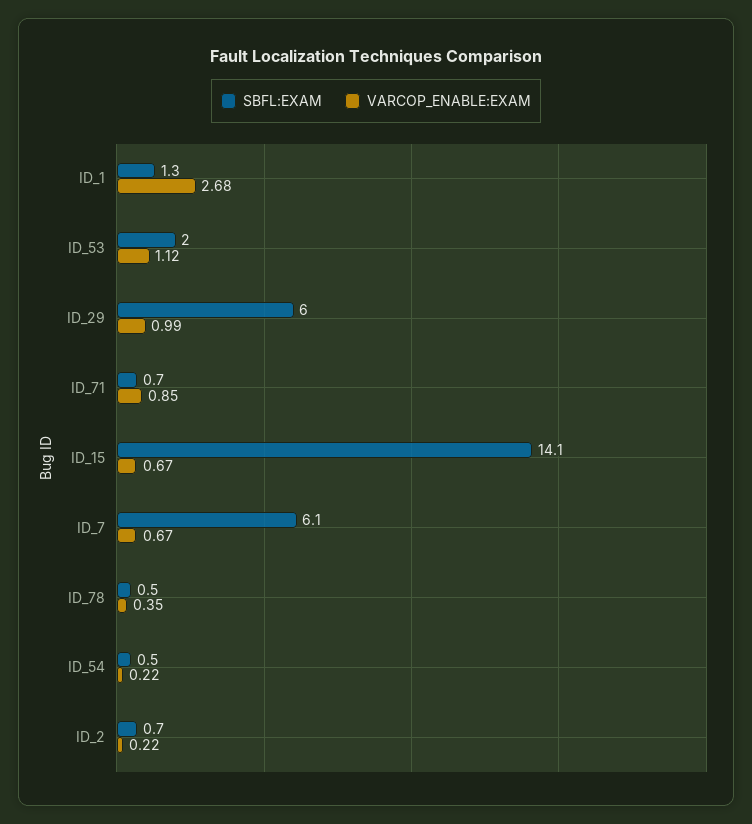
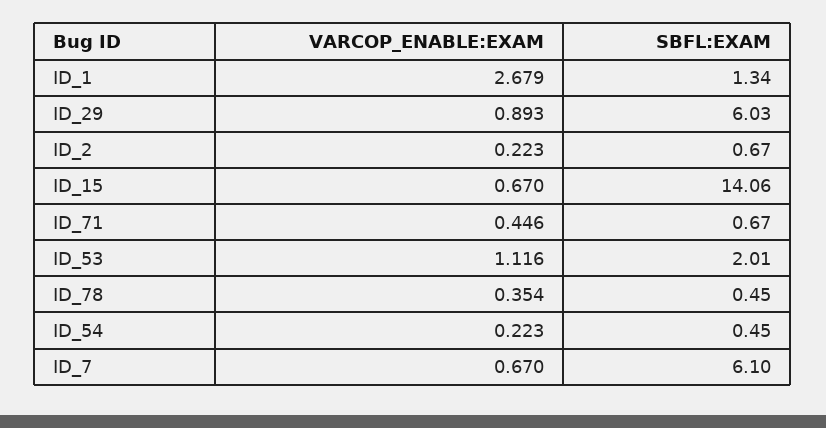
  {
    "SBFL:EXAM": {
      "ID_1": 1.34,
      "ID_53": 2.01,
      "ID_29": 6.03,
      "ID_71": 0.67,
      "ID_15": 14.06,
      "ID_7": 6.1,
      "ID_78": 0.45,
      "ID_54": 0.45,
      "ID_2": 0.67
    },
    "VARCOP_ENABLE:EXAM": {
      "ID_1": 2.679,
      "ID_53": 1.116,
-     "ID_29": 0.99,
+     "ID_29": 0.893,
-     "ID_71": 0.85,
+     "ID_71": 0.446,
      "ID_15": 0.67,
      "ID_7": 0.67,
      "ID_78": 0.354,
      "ID_54": 0.223,
      "ID_2": 0.223
    }
  }

